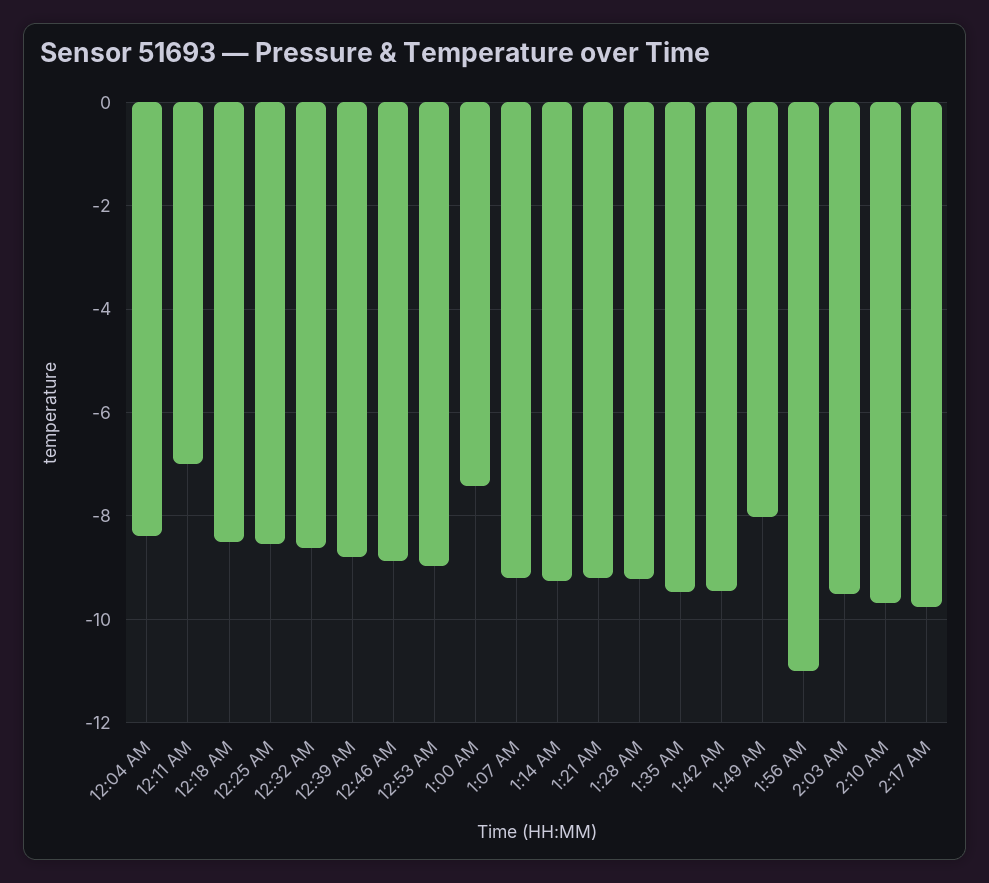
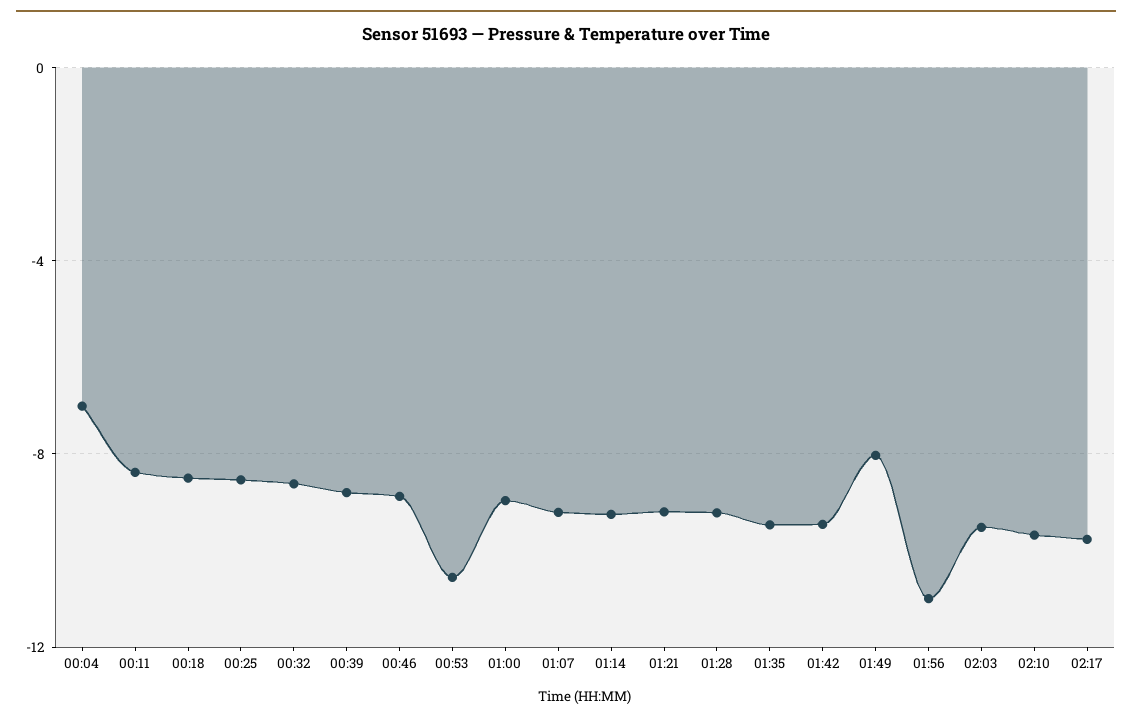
  {
-   "12:04 AM": -8.4,
+   "12:04 AM": -7,
-   "12:11 AM": -7,
+   "12:11 AM": -8.5,
    "12:18 AM": -8.6,
    "12:25 AM": -8.6,
    "12:32 AM": -8.6,
    "12:39 AM": -8.8,
    "12:46 AM": -8.8,
-   "12:53 AM": -9,
+   "12:53 AM": -10.5,
-   "1:00 AM": -7.4,
+   "1:00 AM": -9,
    "1:07 AM": -9.2,
    "1:14 AM": -9.2,
    "1:21 AM": -9.2,
    "1:28 AM": -9.2,
    "1:35 AM": -9.4,
    "1:42 AM": -9.4,
    "1:49 AM": -8,
    "1:56 AM": -11,
    "2:03 AM": -9.6,
    "2:10 AM": -9.6,
    "2:17 AM": -9.8
  }

